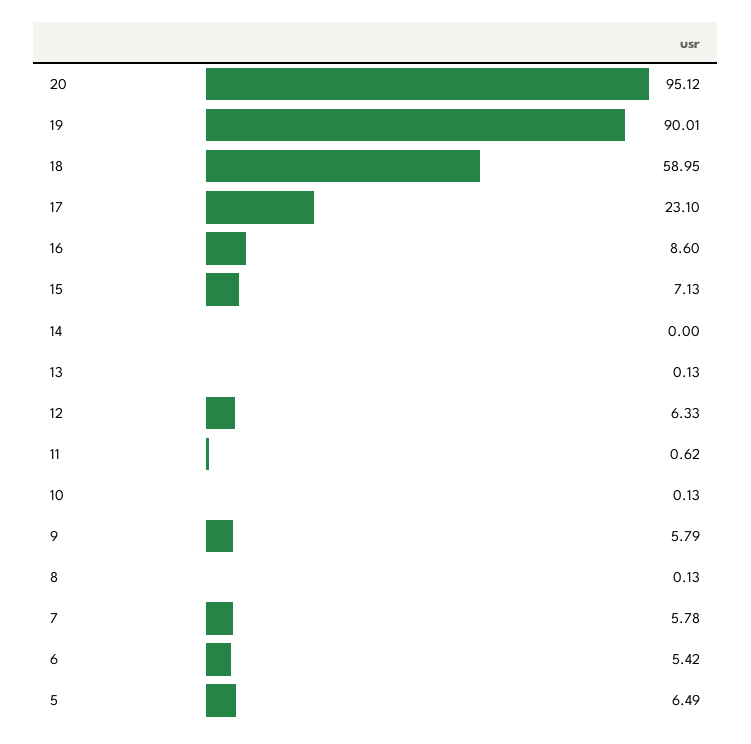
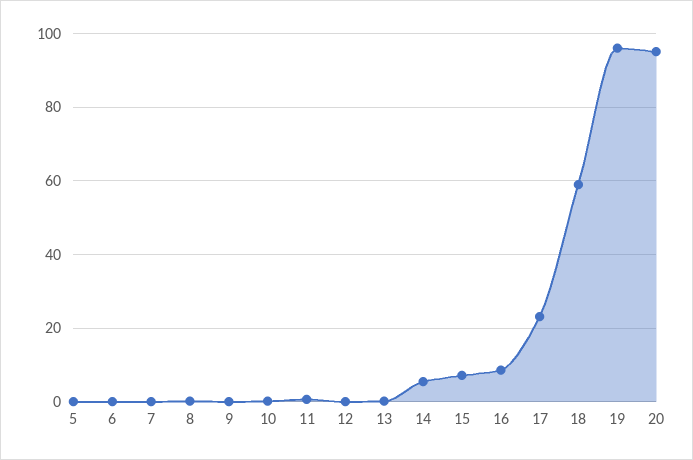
  {
    "20": 95.12,
-   "19": 90.01,
+   "19": 96,
    "18": 58.95,
    "17": 23.1,
    "16": 8.6,
    "15": 7.13,
-   "14": 0,
+   "14": 6,
    "13": 0.13,
-   "12": 6.33,
+   "12": 0,
    "11": 0.62,
    "10": 0.13,
-   "9": 5.79,
+   "9": 0,
    "8": 0.13,
-   "7": 5.78,
+   "7": 0,
-   "6": 5.42,
+   "6": 0,
-   "5": 6.49
+   "5": 0
  }

